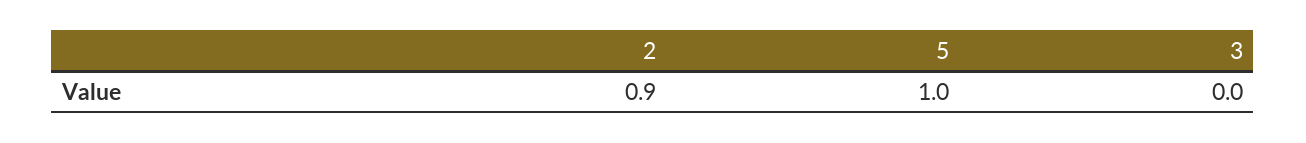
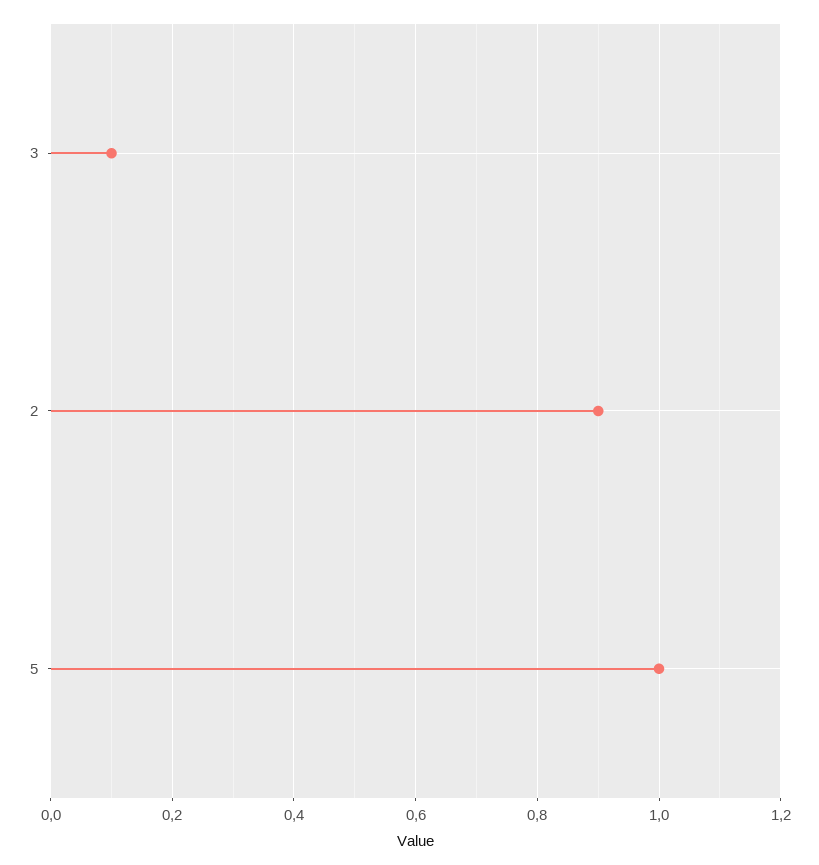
  {
    "2": 0.9,
    "5": 1,
-   "3": 0
+   "3": 0.1
  }

